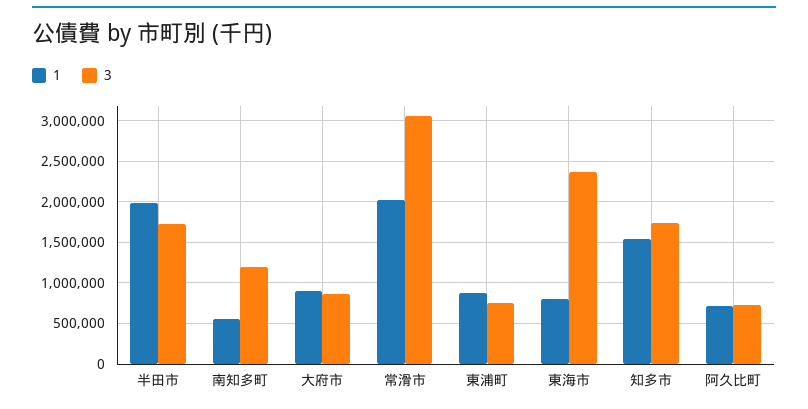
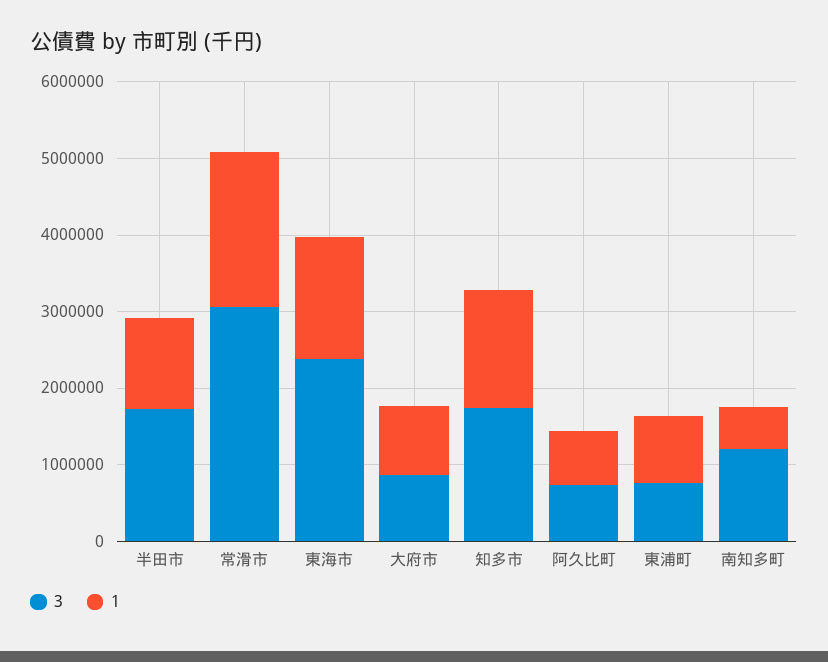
  {
    "1": {
-     "半田市": 2000000,
+     "半田市": 1200000,
      "南知多町": 600000,
      "大府市": 900000,
      "常滑市": 2000000,
      "東浦町": 900000,
-     "東海市": 800000,
+     "東海市": 1600000,
      "知多市": 1500000,
      "阿久比町": 700000
    },
    "3": {
      "半田市": 1700000,
      "南知多町": 1200000,
      "大府市": 900000,
      "常滑市": 3100000,
      "東浦町": 800000,
      "東海市": 2400000,
      "知多市": 1700000,
      "阿久比町": 700000
    }
  }

